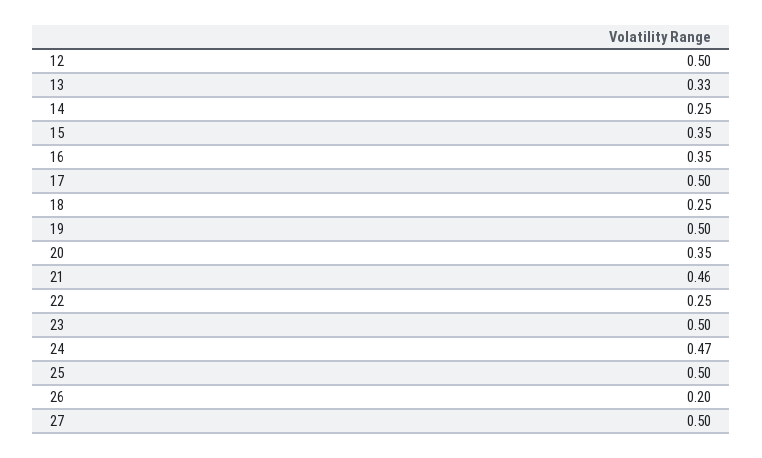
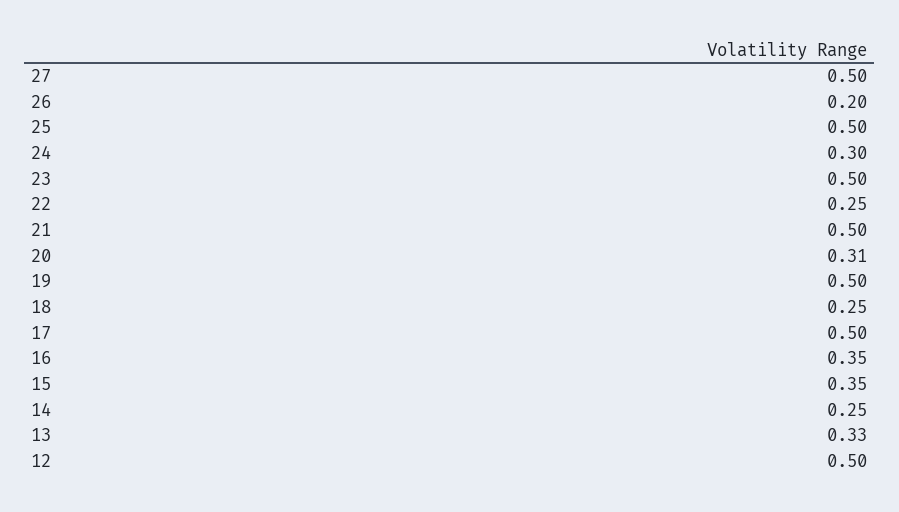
  {
    "12": 0.5,
    "13": 0.33,
    "14": 0.25,
    "15": 0.35,
    "16": 0.35,
    "17": 0.5,
    "18": 0.25,
    "19": 0.5,
-   "20": 0.35,
+   "20": 0.31,
-   "21": 0.46,
+   "21": 0.5,
    "22": 0.25,
    "23": 0.5,
-   "24": 0.47,
+   "24": 0.3,
    "25": 0.5,
    "26": 0.2,
    "27": 0.5
  }

